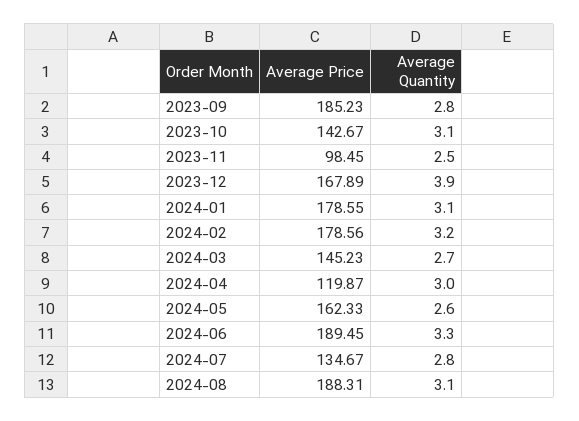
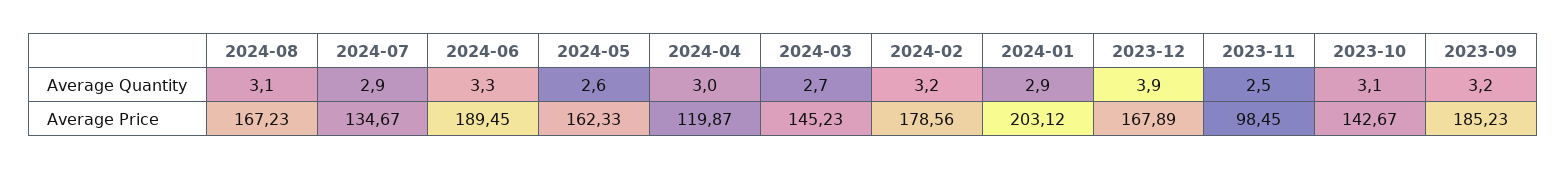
  {
    "Average Price": {
      "2023-09": 185.23,
      "2023-10": 142.67,
      "2023-11": 98.45,
      "2023-12": 167.89,
-     "2024-01": 178.55,
+     "2024-01": 203.12,
      "2024-02": 178.56,
      "2024-03": 145.23,
      "2024-04": 119.87,
      "2024-05": 162.33,
      "2024-06": 189.45,
      "2024-07": 134.67,
-     "2024-08": 188.31
+     "2024-08": 167.23
    },
    "Average Quantity": {
-     "2023-09": 2.8,
+     "2023-09": 3.2,
      "2023-10": 3.1,
      "2023-11": 2.5,
      "2023-12": 3.9,
-     "2024-01": 3.1,
+     "2024-01": 2.9,
      "2024-02": 3.2,
      "2024-03": 2.7,
      "2024-04": 3,
      "2024-05": 2.6,
      "2024-06": 3.3,
-     "2024-07": 2.8,
+     "2024-07": 2.9,
      "2024-08": 3.1
    }
  }

